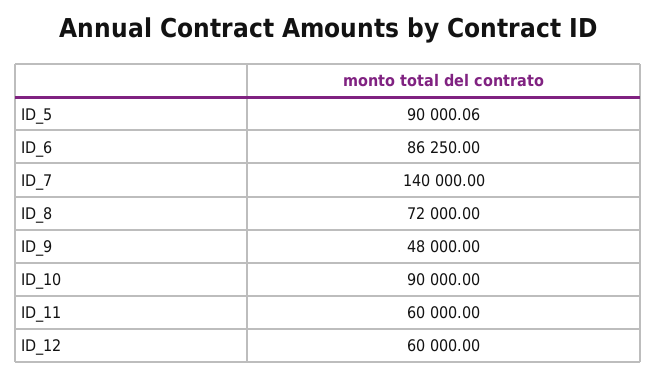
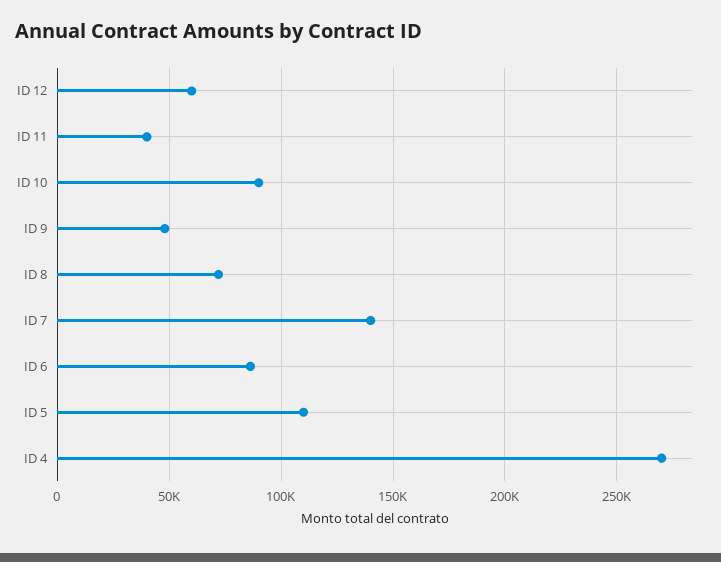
  {
-   "ID_5": 90000.06,
+   "ID_5": 110000,
    "ID_6": 86250,
    "ID_7": 140000,
    "ID_8": 72000,
    "ID_9": 48000,
    "ID_10": 90000,
-   "ID_11": 60000,
+   "ID_11": 40000,
-   "ID_12": 60000
+   "ID_12": 60000,
+   "ID 4": 270000
  }

